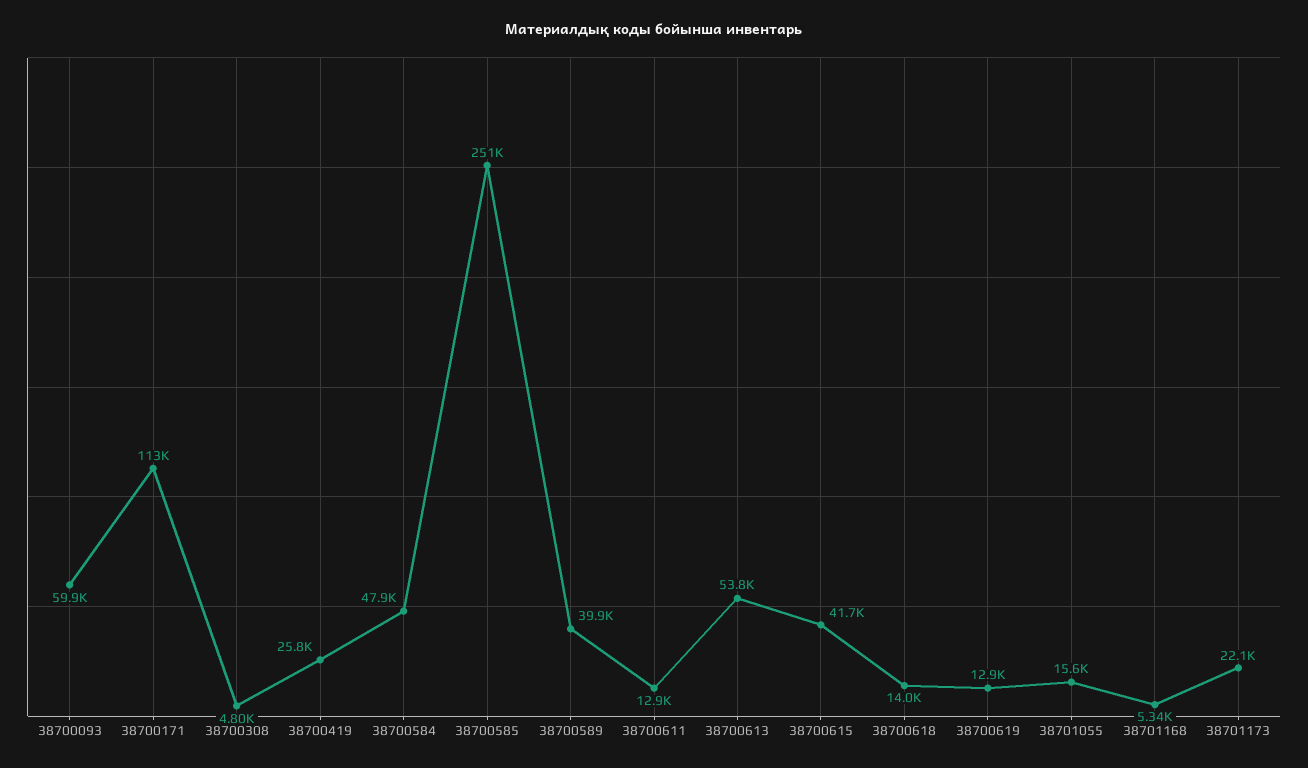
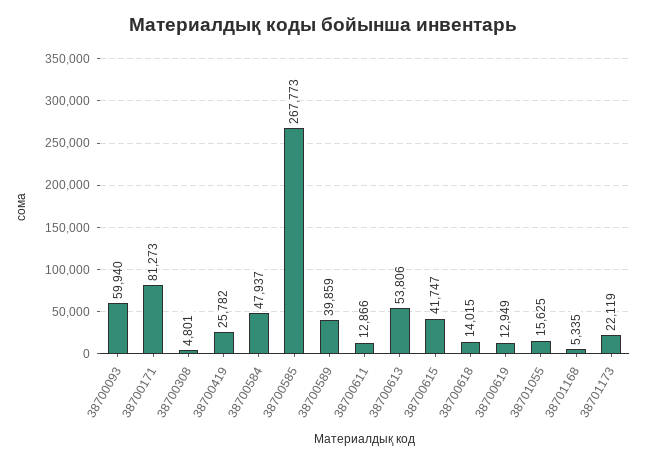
  {
    "38700093": 59940,
-   "38700171": 113000,
+   "38700171": 81273,
    "38700308": 4801,
    "38700419": 25782,
    "38700584": 47937,
-   "38700585": 251000,
+   "38700585": 267773,
    "38700589": 39859,
    "38700611": 12866,
    "38700613": 53806,
    "38700615": 41747,
    "38700618": 14015,
    "38700619": 12949,
    "38701055": 15625,
    "38701168": 5335,
    "38701173": 22119
  }

